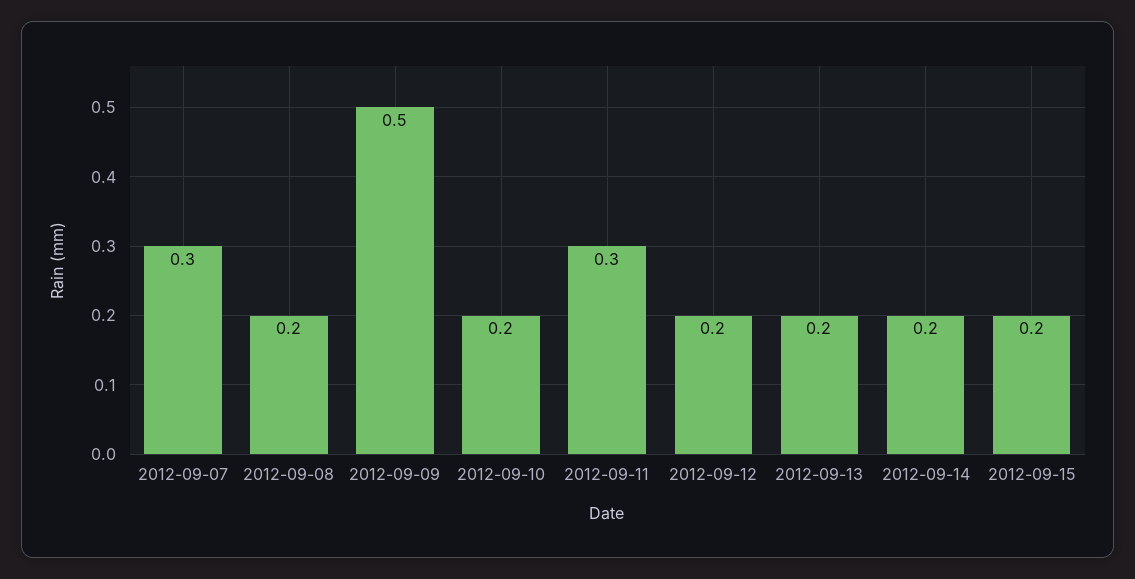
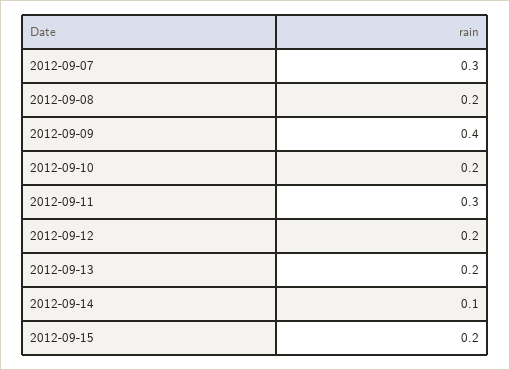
  {
    "2012-09-07": 0.3,
    "2012-09-08": 0.2,
-   "2012-09-09": 0.5,
+   "2012-09-09": 0.4,
    "2012-09-10": 0.2,
    "2012-09-11": 0.3,
    "2012-09-12": 0.2,
    "2012-09-13": 0.2,
-   "2012-09-14": 0.2,
+   "2012-09-14": 0.1,
    "2012-09-15": 0.2
  }

